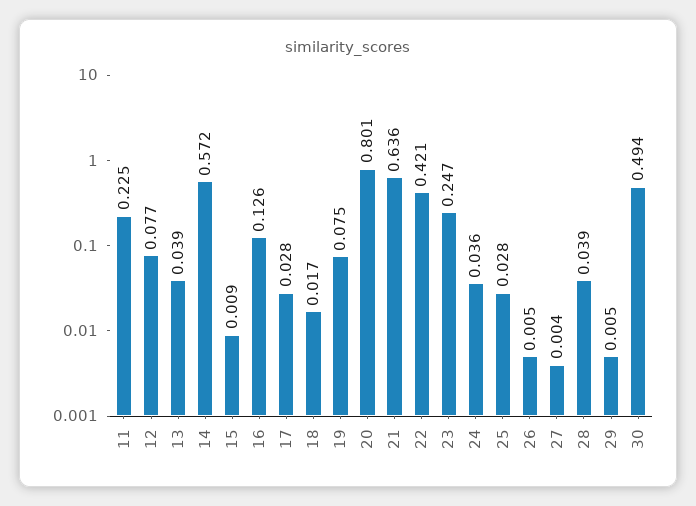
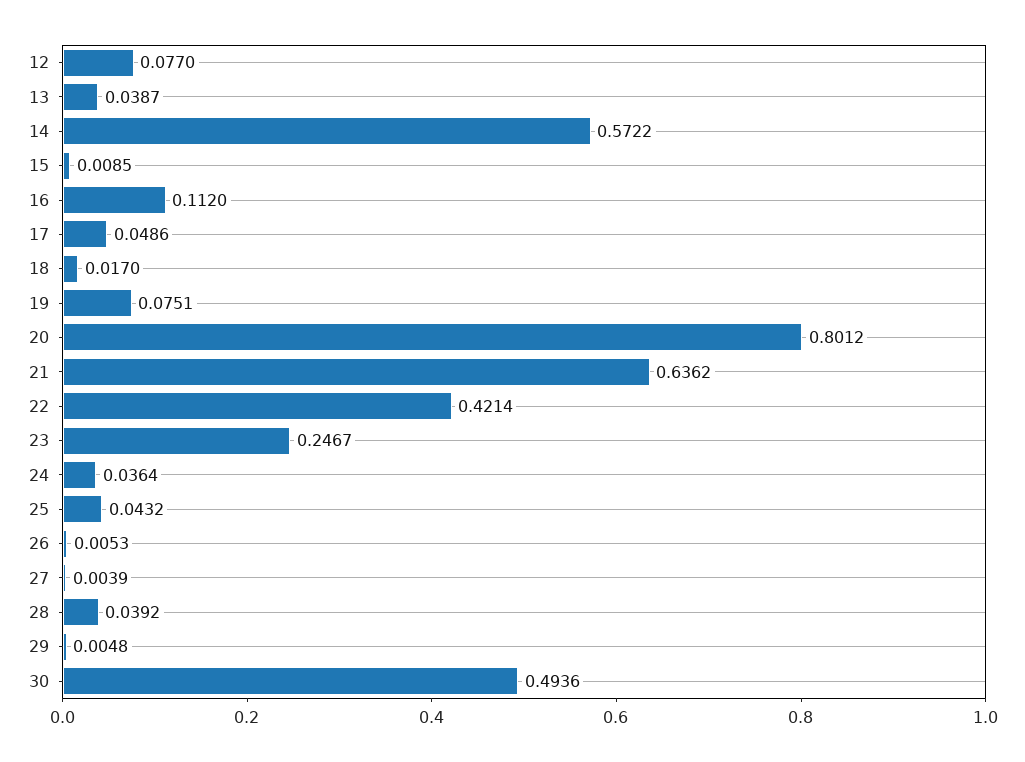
  {
-   "11": 0.225,
    "12": 0.077,
    "13": 0.0387,
    "14": 0.5722,
    "15": 0.0085,
-   "16": 0.126,
+   "16": 0.112,
-   "17": 0.028,
+   "17": 0.0486,
    "18": 0.017,
    "19": 0.0751,
    "20": 0.8012,
    "21": 0.6362,
    "22": 0.4214,
    "23": 0.2467,
    "24": 0.0364,
-   "25": 0.028,
+   "25": 0.0432,
    "26": 0.0053,
    "27": 0.0039,
    "28": 0.0392,
    "29": 0.0048,
    "30": 0.4936
  }

